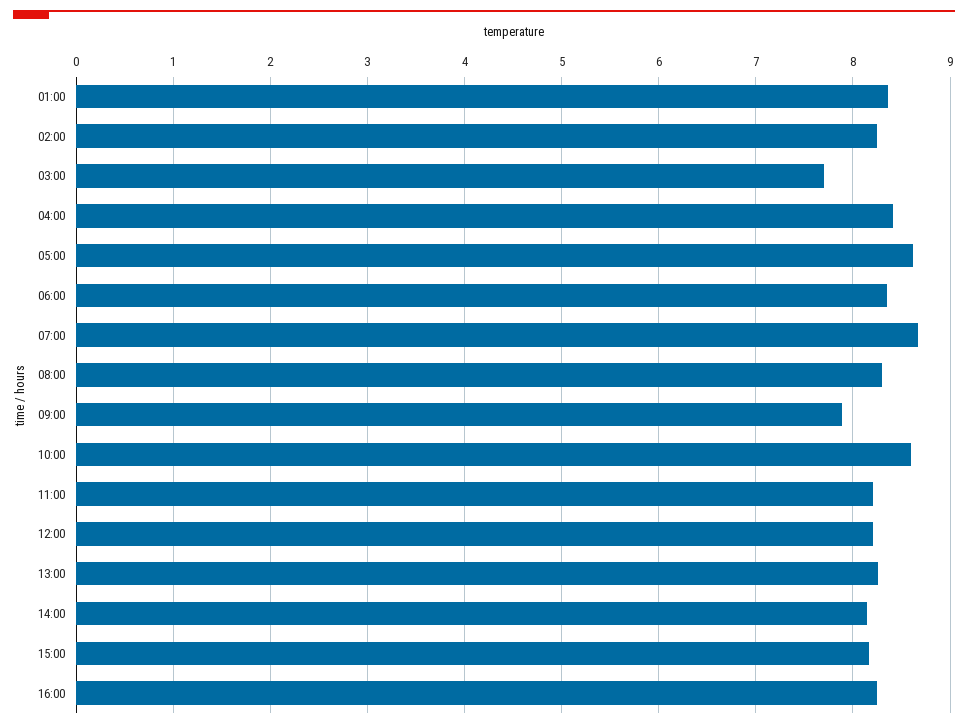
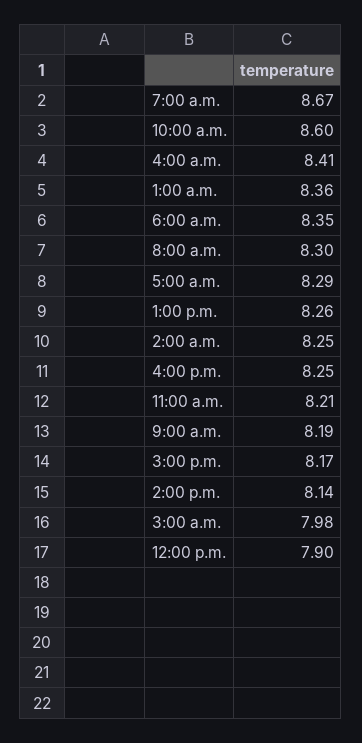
  {
    "01:00": 8.36,
    "02:00": 8.25,
-   "03:00": 7.7,
+   "03:00": 7.98,
    "04:00": 8.41,
-   "05:00": 8.6,
+   "05:00": 8.29,
    "06:00": 8.35,
    "07:00": 8.67,
    "08:00": 8.3,
-   "09:00": 7.9,
+   "09:00": 8.19,
    "10:00": 8.6,
    "11:00": 8.21,
-   "12:00": 8.2,
+   "12:00": 7.9,
    "13:00": 8.26,
    "14:00": 8.14,
    "15:00": 8.17,
    "16:00": 8.25
  }

